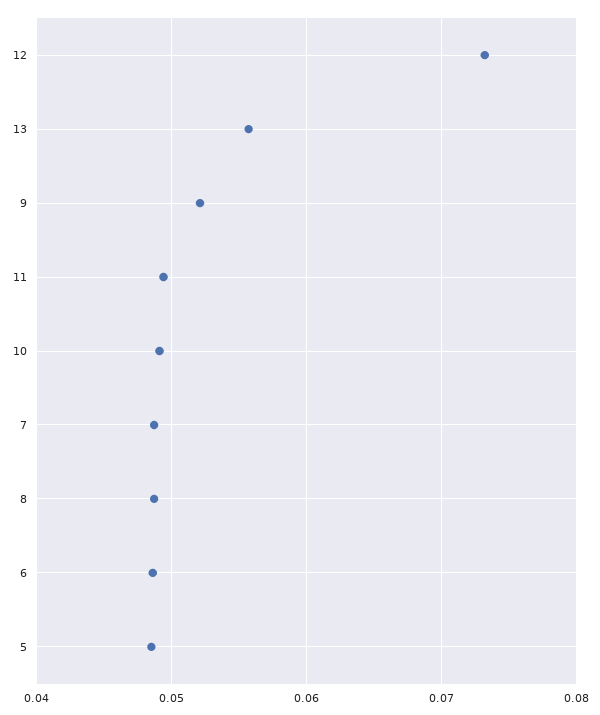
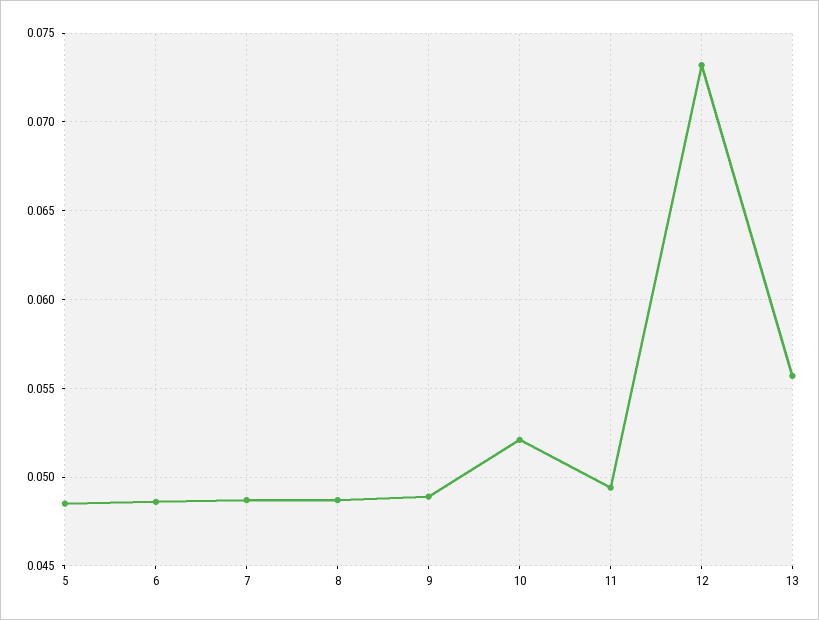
  {
    "12": 0.073,
    "13": 0.0555,
-   "9": 0.052,
+   "9": 0.049,
    "11": 0.0495,
-   "10": 0.049,
+   "10": 0.052,
    "7": 0.0485,
    "8": 0.0485,
    "6": 0.0485,
    "5": 0.0485
  }

